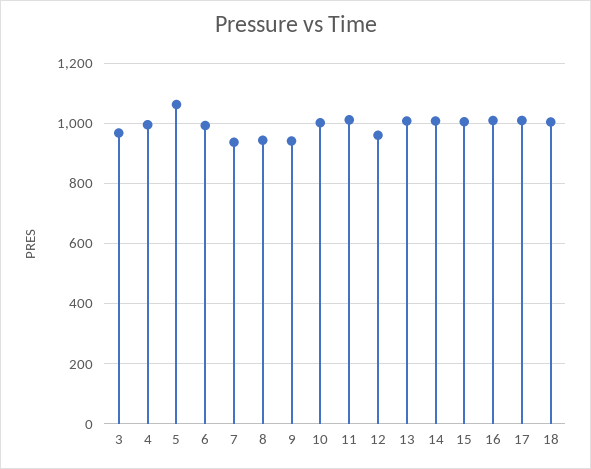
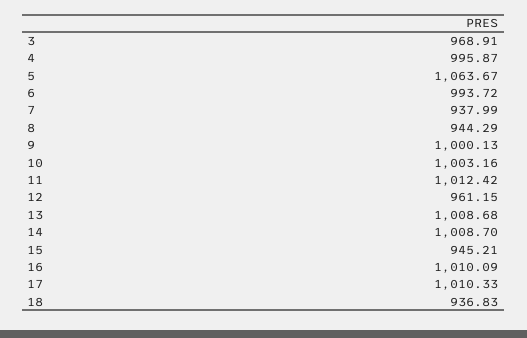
  {
    "3": 968.91,
    "4": 995.87,
    "5": 1063.67,
    "6": 993.72,
    "7": 937.99,
    "8": 944.29,
-   "9": 940,
+   "9": 1000.13,
    "10": 1003.16,
    "11": 1012.42,
    "12": 961.15,
    "13": 1008.68,
    "14": 1008.7,
-   "15": 1000,
+   "15": 945.21,
    "16": 1010.09,
    "17": 1010.33,
-   "18": 1000
+   "18": 936.83
  }

